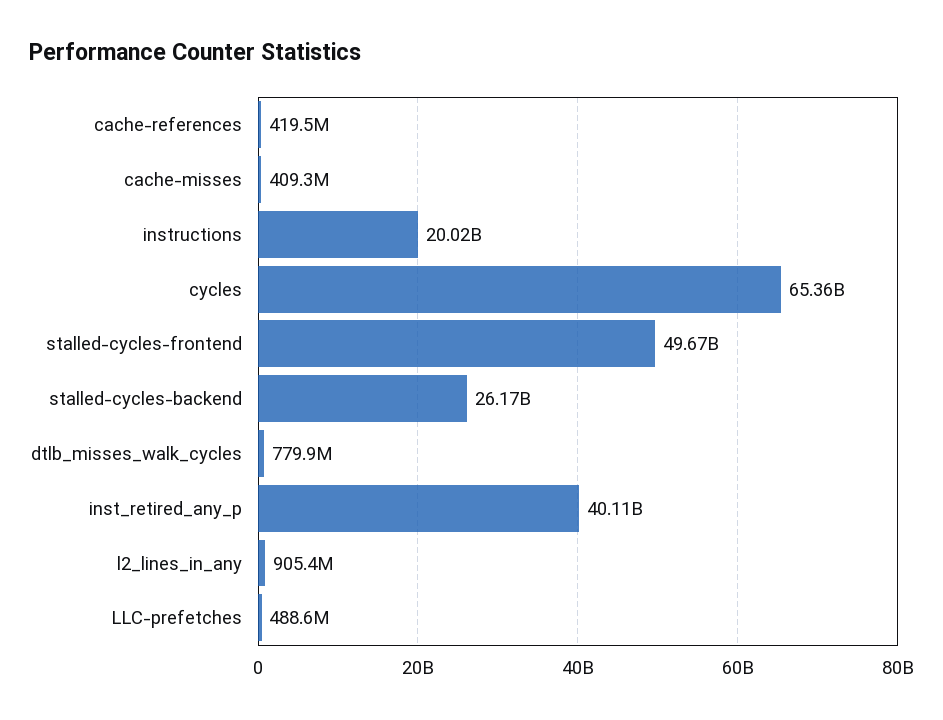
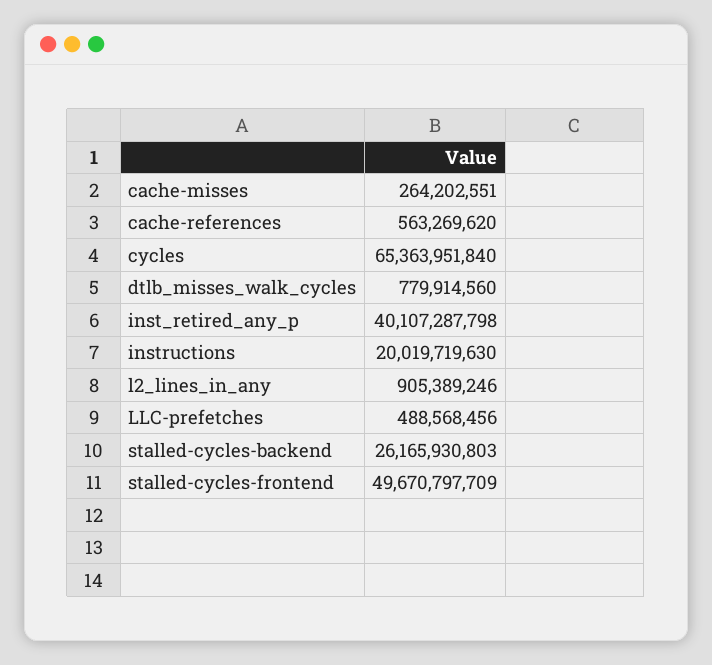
  {
-   "cache-references": 419500000,
+   "cache-references": 563269620,
-   "cache-misses": 409300000,
+   "cache-misses": 264202551,
    "instructions": 20019719630,
    "cycles": 65363951840,
    "stalled-cycles-frontend": 49670797709,
    "stalled-cycles-backend": 26165930803,
    "dtlb_misses_walk_cycles": 779914560,
    "inst_retired_any_p": 40107287798,
    "l2_lines_in_any": 905389246,
    "LLC-prefetches": 488568456
  }

